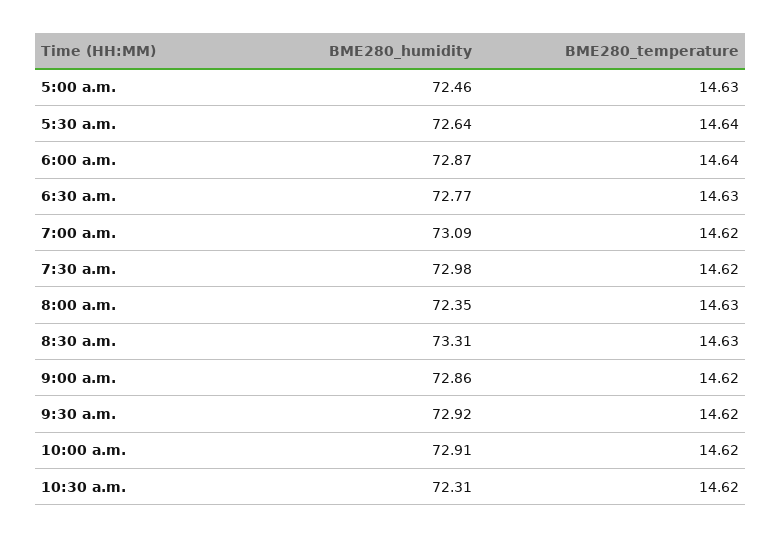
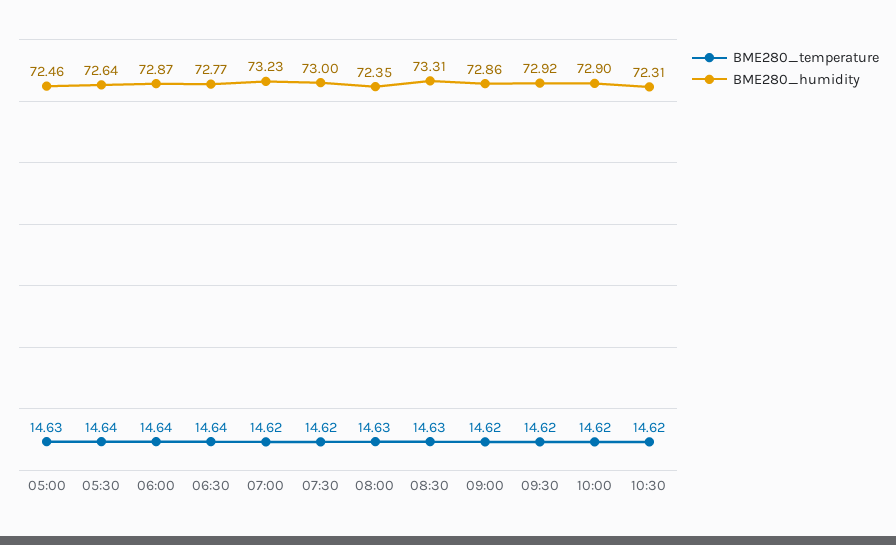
  {
    "BME280_humidity": {
      "5:00 a.m.": 72.46,
      "5:30 a.m.": 72.64,
      "6:00 a.m.": 72.87,
      "6:30 a.m.": 72.77,
-     "7:00 a.m.": 73.09,
+     "7:00 a.m.": 73.23,
-     "7:30 a.m.": 72.98,
+     "7:30 a.m.": 73,
      "8:00 a.m.": 72.35,
      "8:30 a.m.": 73.31,
      "9:00 a.m.": 72.86,
      "9:30 a.m.": 72.92,
-     "10:00 a.m.": 72.91,
+     "10:00 a.m.": 72.9,
      "10:30 a.m.": 72.31
    },
    "BME280_temperature": {
      "5:00 a.m.": 14.63,
      "5:30 a.m.": 14.64,
      "6:00 a.m.": 14.64,
-     "6:30 a.m.": 14.63,
+     "6:30 a.m.": 14.64,
      "7:00 a.m.": 14.62,
      "7:30 a.m.": 14.62,
      "8:00 a.m.": 14.63,
      "8:30 a.m.": 14.63,
      "9:00 a.m.": 14.62,
      "9:30 a.m.": 14.62,
      "10:00 a.m.": 14.62,
      "10:30 a.m.": 14.62
    }
  }

